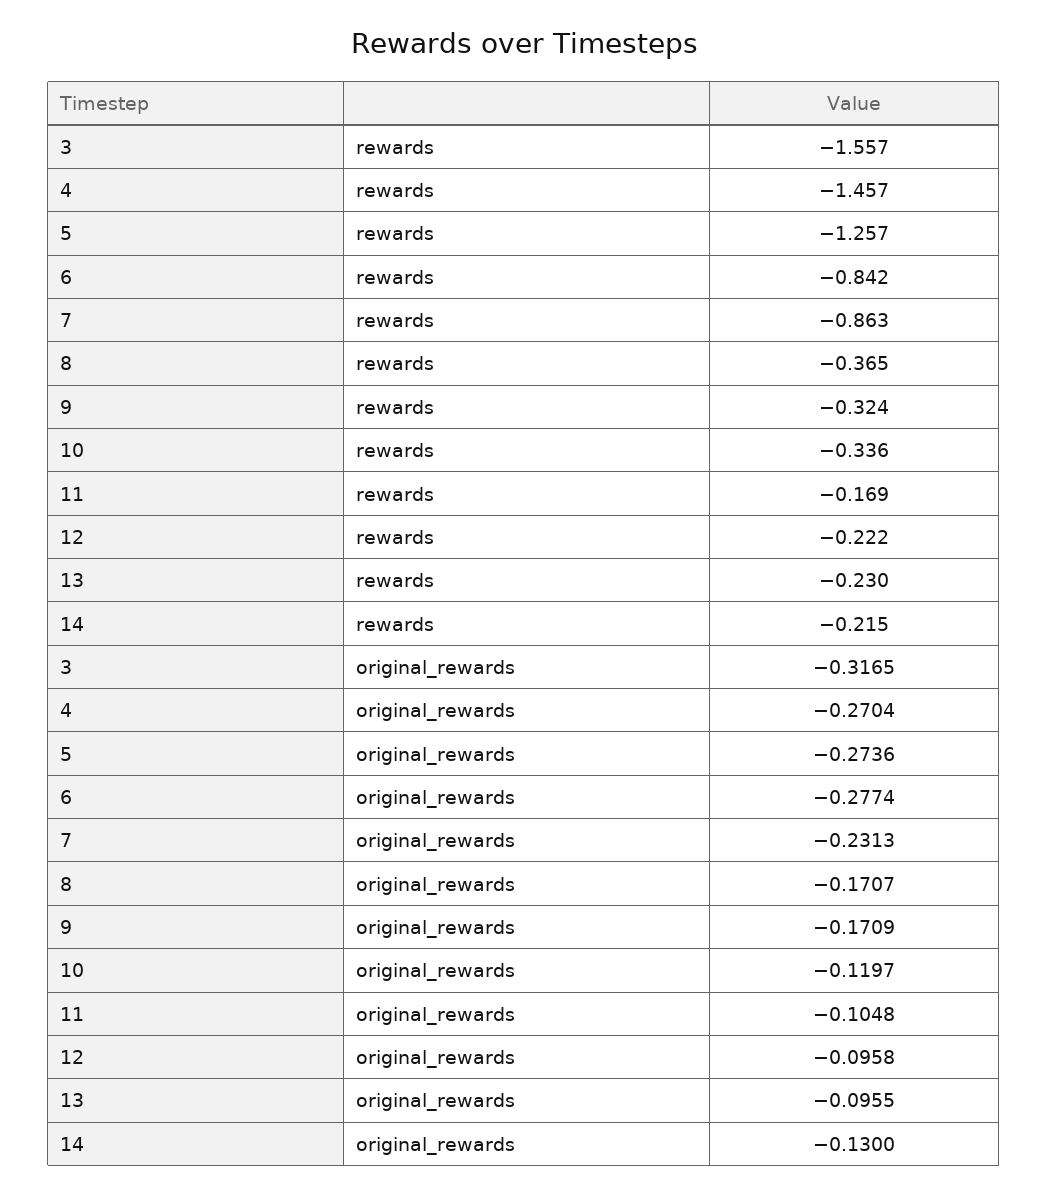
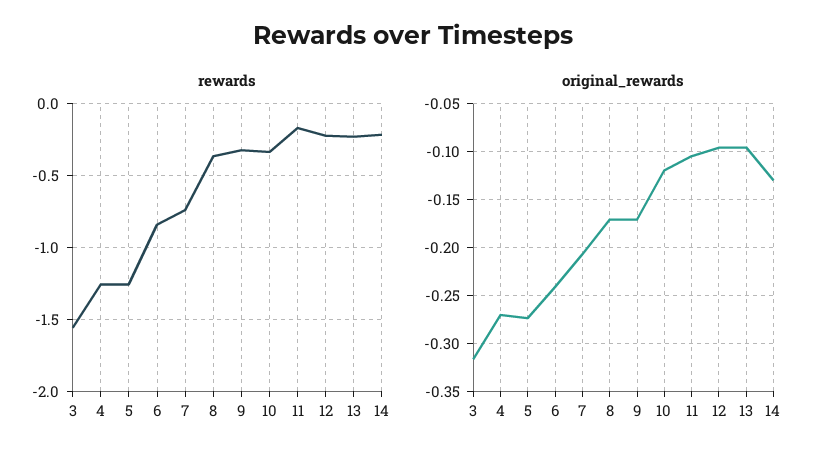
  {
    "rewards": {
      "3": -1.557,
-     "4": -1.457,
+     "4": -1.25,
      "5": -1.257,
      "6": -0.842,
-     "7": -0.863,
+     "7": -0.75,
      "8": -0.365,
      "9": -0.324,
      "10": -0.336,
      "11": -0.169,
      "12": -0.222,
      "13": -0.23,
      "14": -0.215
    },
    "original_rewards": {
      "3": -0.3165,
      "4": -0.2704,
      "5": -0.2736,
-     "6": -0.2774,
+     "6": -0.24,
-     "7": -0.2313,
+     "7": -0.21,
      "8": -0.1707,
      "9": -0.1709,
      "10": -0.1197,
      "11": -0.1048,
      "12": -0.0958,
      "13": -0.0955,
      "14": -0.13
    }
  }

